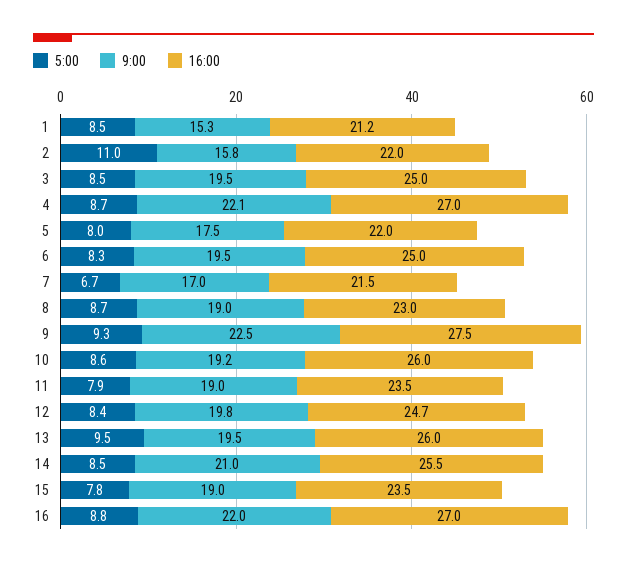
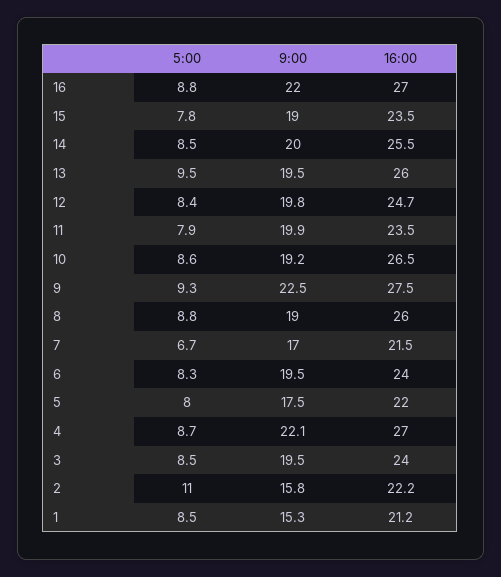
  {
    "5:00": {
      "1": 8.5,
      "2": 11,
      "3": 8.5,
      "4": 8.7,
      "5": 8,
      "6": 8.3,
      "7": 6.7,
-     "8": 8.7,
+     "8": 8.8,
      "9": 9.3,
      "10": 8.6,
      "11": 7.9,
      "12": 8.4,
      "13": 9.5,
      "14": 8.5,
      "15": 7.8,
      "16": 8.8
    },
    "9:00": {
      "1": 15.3,
      "2": 15.8,
      "3": 19.5,
      "4": 22.1,
      "5": 17.5,
      "6": 19.5,
      "7": 17,
      "8": 19,
      "9": 22.5,
      "10": 19.2,
-     "11": 19,
+     "11": 19.9,
      "12": 19.8,
      "13": 19.5,
-     "14": 21,
+     "14": 20,
      "15": 19,
      "16": 22
    },
    "16:00": {
      "1": 21.2,
-     "2": 22,
+     "2": 22.2,
-     "3": 25,
+     "3": 24,
      "4": 27,
      "5": 22,
-     "6": 25,
+     "6": 24,
      "7": 21.5,
-     "8": 23,
+     "8": 26,
      "9": 27.5,
-     "10": 26,
+     "10": 26.5,
      "11": 23.5,
      "12": 24.7,
      "13": 26,
      "14": 25.5,
      "15": 23.5,
      "16": 27
    }
  }

